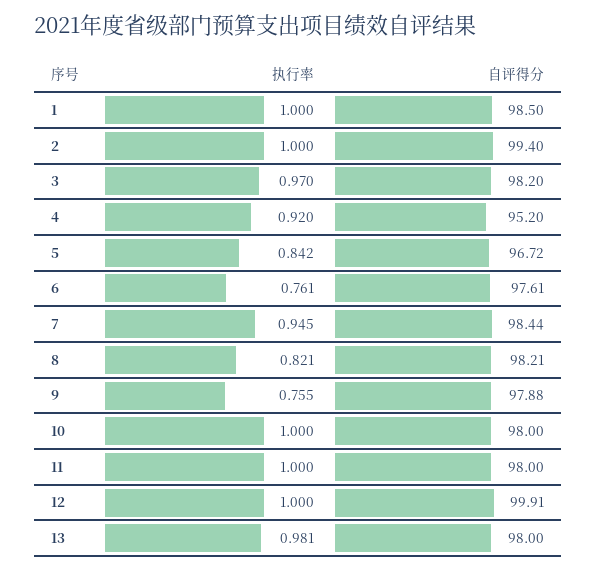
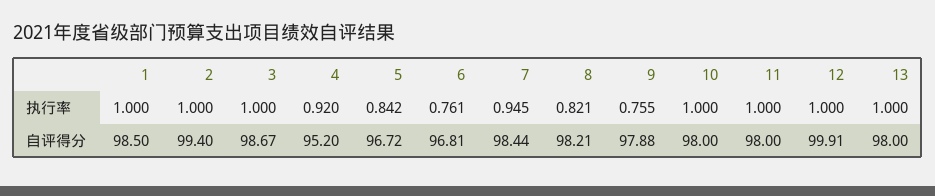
  {
    "执行率": {
      "1": 1,
      "2": 1,
-     "3": 0.97,
+     "3": 1,
      "4": 0.92,
      "5": 0.842,
      "6": 0.761,
      "7": 0.945,
      "8": 0.821,
      "9": 0.755,
      "10": 1,
      "11": 1,
      "12": 1,
-     "13": 0.981
+     "13": 1
    },
    "自评得分": {
      "1": 98.5,
      "2": 99.4,
-     "3": 98.2,
+     "3": 98.67,
      "4": 95.2,
      "5": 96.72,
-     "6": 97.61,
+     "6": 96.81,
      "7": 98.44,
      "8": 98.21,
      "9": 97.88,
      "10": 98,
      "11": 98,
      "12": 99.91,
      "13": 98
    }
  }

